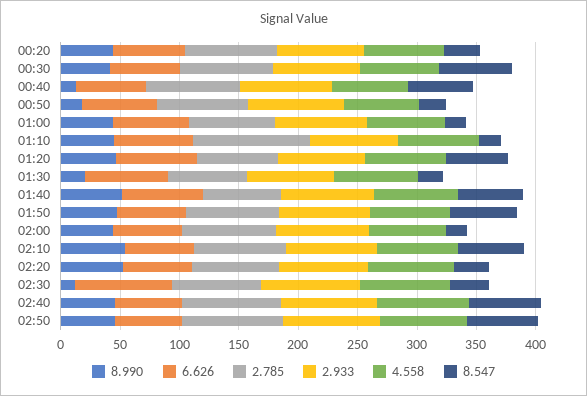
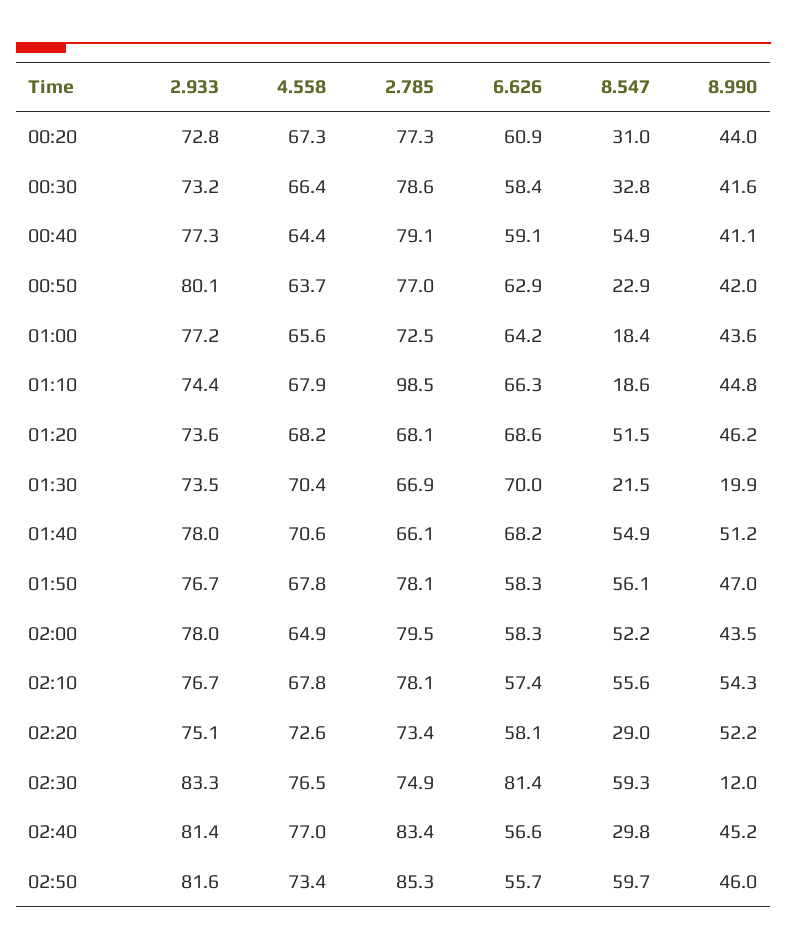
  {
    "8.990": {
      "00:20": 44,
      "00:30": 41.6,
-     "00:40": 10,
+     "00:40": 41.1,
-     "00:50": 20,
+     "00:50": 42,
      "01:00": 43.6,
      "01:10": 44.8,
      "01:20": 46.2,
      "01:30": 19.9,
      "01:40": 51.2,
      "01:50": 47,
      "02:00": 43.5,
      "02:10": 54.3,
      "02:20": 52.2,
      "02:30": 12,
      "02:40": 45.2,
      "02:50": 46
    },
    "6.626": {
      "00:20": 60.9,
      "00:30": 58.4,
      "00:40": 59.1,
      "00:50": 62.9,
      "01:00": 64.2,
      "01:10": 66.3,
      "01:20": 68.6,
      "01:30": 70,
      "01:40": 68.2,
      "01:50": 58.3,
      "02:00": 58.3,
      "02:10": 57.4,
      "02:20": 58.1,
      "02:30": 81.4,
      "02:40": 56.6,
      "02:50": 55.7
    },
    "2.785": {
      "00:20": 77.3,
      "00:30": 78.6,
      "00:40": 79.1,
      "00:50": 77,
      "01:00": 72.5,
      "01:10": 98.5,
      "01:20": 68.1,
      "01:30": 66.9,
      "01:40": 66.1,
      "01:50": 78.1,
      "02:00": 79.5,
      "02:10": 78.1,
      "02:20": 73.4,
      "02:30": 74.9,
      "02:40": 83.4,
      "02:50": 85.3
    },
    "2.933": {
      "00:20": 72.8,
      "00:30": 73.2,
      "00:40": 77.3,
      "00:50": 80.1,
      "01:00": 77.2,
      "01:10": 74.4,
      "01:20": 73.6,
      "01:30": 73.5,
      "01:40": 78,
      "01:50": 76.7,
      "02:00": 78,
      "02:10": 76.7,
      "02:20": 75.1,
      "02:30": 83.3,
      "02:40": 81.4,
      "02:50": 81.6
    },
    "4.558": {
      "00:20": 67.3,
      "00:30": 66.4,
      "00:40": 64.4,
      "00:50": 63.7,
      "01:00": 65.6,
      "01:10": 67.9,
      "01:20": 68.2,
      "01:30": 70.4,
      "01:40": 70.6,
      "01:50": 67.8,
      "02:00": 64.9,
      "02:10": 67.8,
      "02:20": 72.6,
      "02:30": 76.5,
      "02:40": 77,
      "02:50": 73.4
    },
    "8.547": {
      "00:20": 31,
-     "00:30": 60,
+     "00:30": 32.8,
      "00:40": 54.9,
      "00:50": 22.9,
      "01:00": 18.4,
      "01:10": 18.6,
      "01:20": 51.5,
      "01:30": 21.5,
      "01:40": 54.9,
      "01:50": 56.1,
-     "02:00": 20,
+     "02:00": 52.2,
      "02:10": 55.6,
      "02:20": 29,
-     "02:30": 30,
+     "02:30": 59.3,
-     "02:40": 60,
+     "02:40": 29.8,
      "02:50": 59.7
    }
  }

